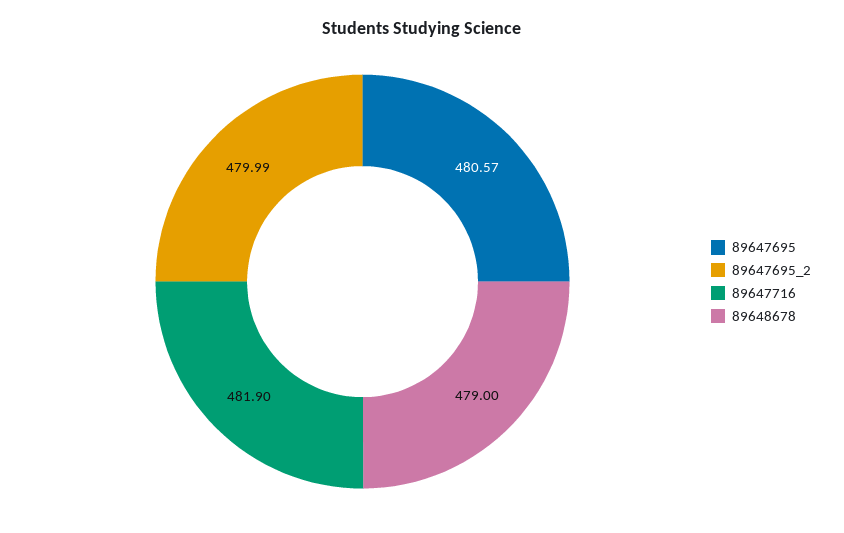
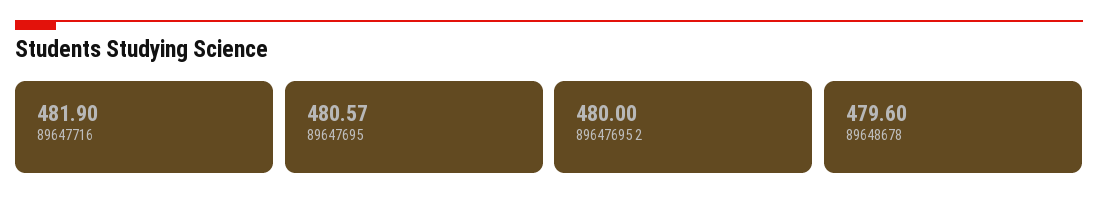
  {
    "89647695": 480.57,
-   "89647695_2": 479.99,
+   "89647695_2": 480,
    "89647716": 481.9,
-   "89648678": 479
+   "89648678": 479.6
  }

